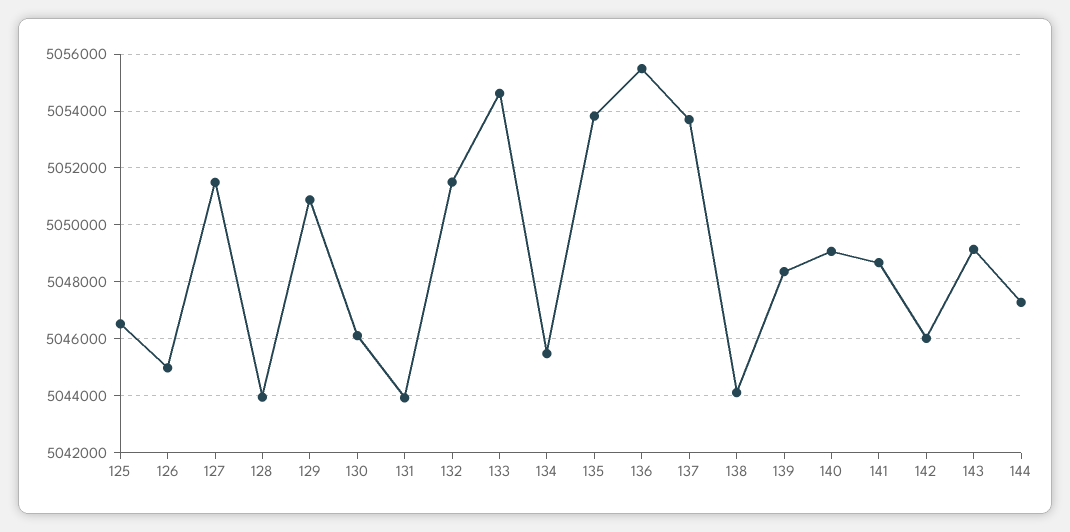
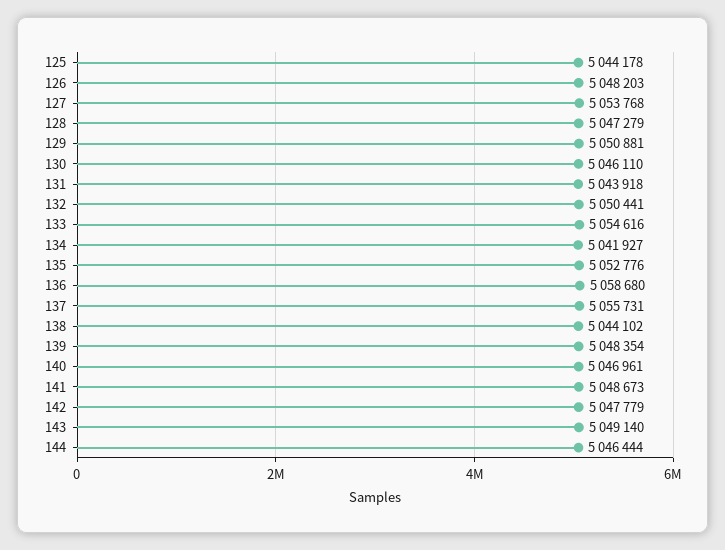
  {
-   "125": 5046500,
+   "125": 5044178,
-   "126": 5045000,
+   "126": 5048203,
-   "127": 5051500,
+   "127": 5053768,
-   "128": 5044000,
+   "128": 5047279,
    "129": 5050881,
    "130": 5046110,
    "131": 5043918,
-   "132": 5051500,
+   "132": 5050441,
    "133": 5054616,
-   "134": 5045500,
+   "134": 5041927,
-   "135": 5053750,
+   "135": 5052776,
-   "136": 5055500,
+   "136": 5058680,
-   "137": 5053750,
+   "137": 5055731,
    "138": 5044102,
    "139": 5048354,
-   "140": 5049000,
+   "140": 5046961,
    "141": 5048673,
-   "142": 5046000,
+   "142": 5047779,
    "143": 5049140,
-   "144": 5047250
+   "144": 5046444
  }

